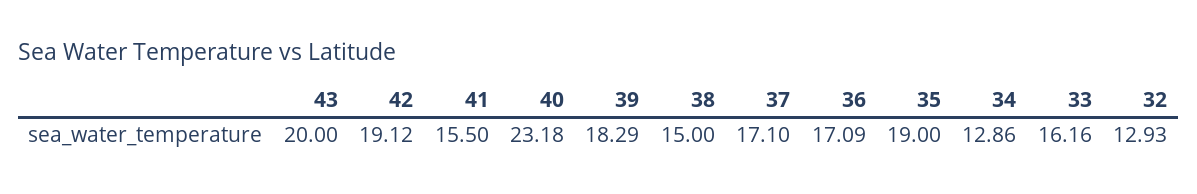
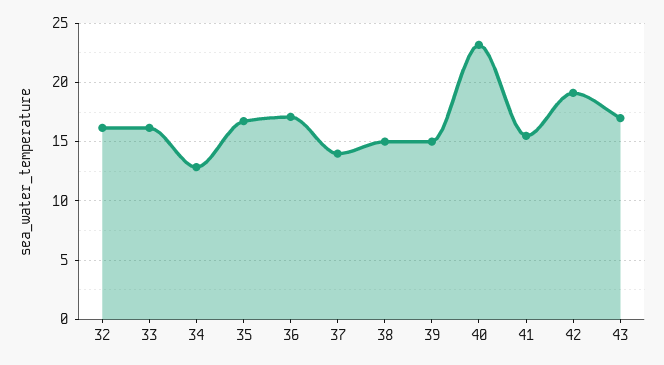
  {
-   "43": 20,
+   "43": 17,
    "42": 19.12,
    "41": 15.5,
    "40": 23.18,
-   "39": 18.29,
+   "39": 15,
    "38": 15,
-   "37": 17.1,
+   "37": 14,
    "36": 17.09,
-   "35": 19,
+   "35": 17,
    "34": 12.86,
    "33": 16.16,
-   "32": 12.93
+   "32": 16
  }

